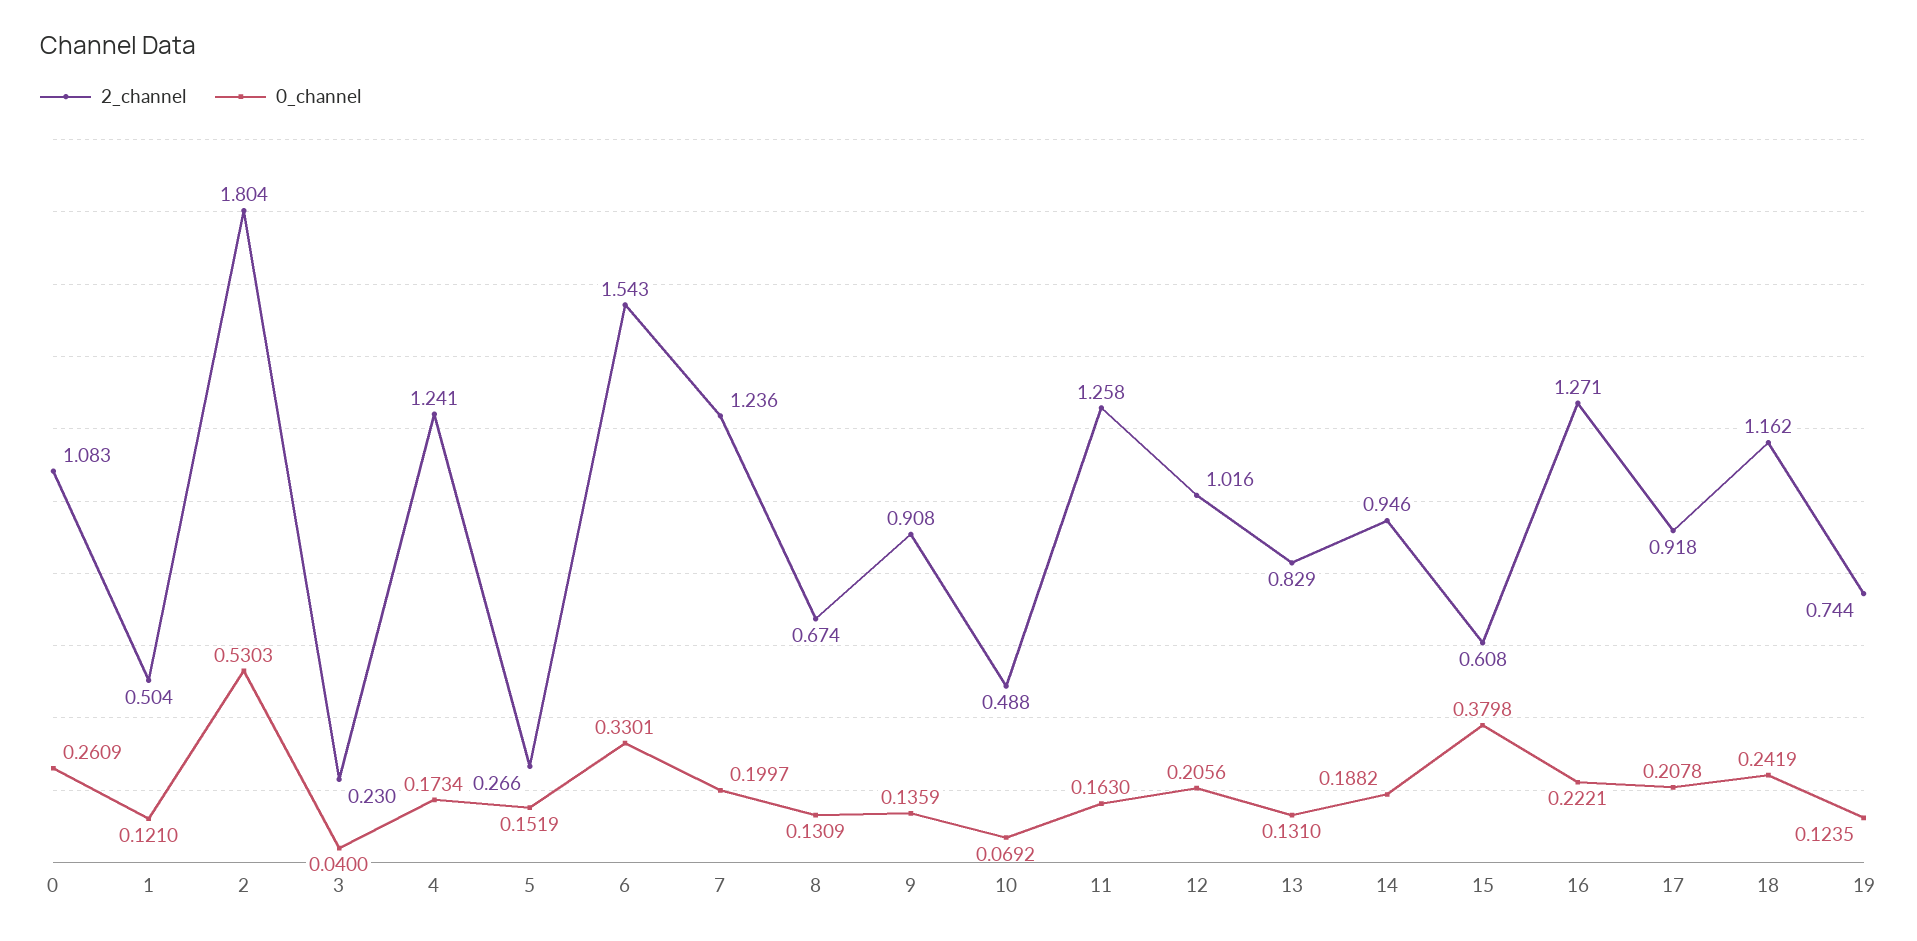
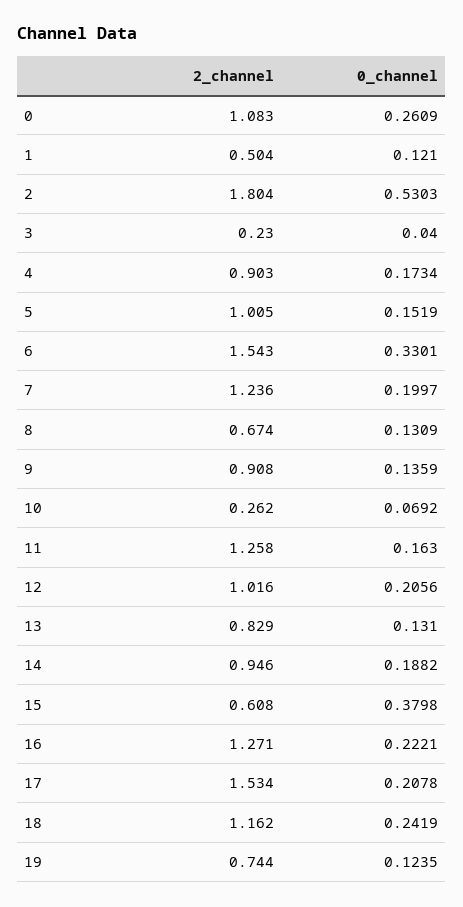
  {
    "2_channel": {
      "0": 1.083,
      "1": 0.504,
      "2": 1.804,
      "3": 0.23,
-     "4": 1.241,
+     "4": 0.903,
-     "5": 0.266,
+     "5": 1.005,
      "6": 1.543,
      "7": 1.236,
      "8": 0.674,
      "9": 0.908,
-     "10": 0.488,
+     "10": 0.262,
      "11": 1.258,
      "12": 1.016,
      "13": 0.829,
      "14": 0.946,
      "15": 0.608,
      "16": 1.271,
-     "17": 0.918,
+     "17": 1.534,
      "18": 1.162,
      "19": 0.744
    },
    "0_channel": {
      "0": 0.2609,
      "1": 0.121,
      "2": 0.5303,
      "3": 0.04,
      "4": 0.1734,
      "5": 0.1519,
      "6": 0.3301,
      "7": 0.1997,
      "8": 0.1309,
      "9": 0.1359,
      "10": 0.0692,
      "11": 0.163,
      "12": 0.2056,
      "13": 0.131,
      "14": 0.1882,
      "15": 0.3798,
      "16": 0.2221,
      "17": 0.2078,
      "18": 0.2419,
      "19": 0.1235
    }
  }

